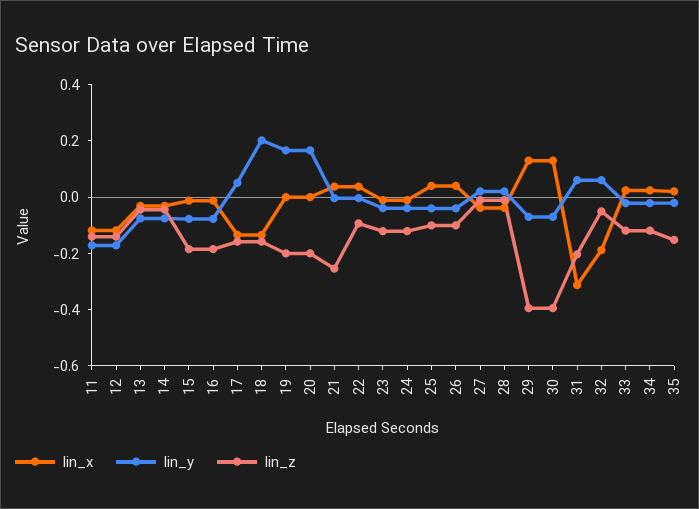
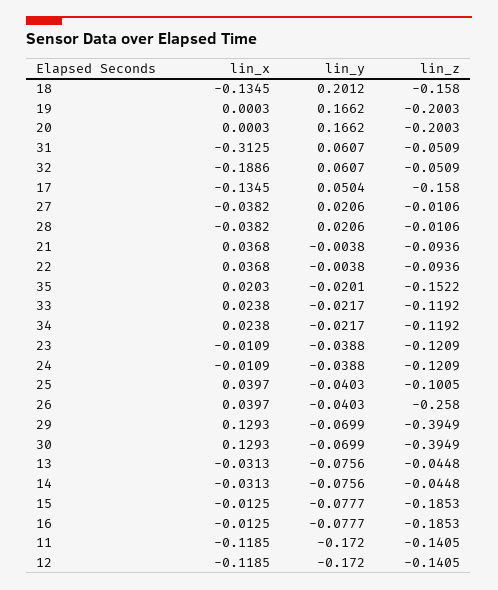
  {
    "lin_x": {
      "11": -0.1185,
      "12": -0.1185,
      "13": -0.0313,
      "14": -0.0313,
      "15": -0.0125,
      "16": -0.0125,
      "17": -0.1345,
      "18": -0.1345,
      "19": 0.0003,
      "20": 0.0003,
      "21": 0.0368,
      "22": 0.0368,
      "23": -0.0109,
      "24": -0.0109,
      "25": 0.0397,
      "26": 0.0397,
      "27": -0.0382,
      "28": -0.0382,
      "29": 0.1293,
      "30": 0.1293,
      "31": -0.3125,
      "32": -0.1886,
      "33": 0.0238,
      "34": 0.0238,
      "35": 0.0203
    },
    "lin_y": {
      "11": -0.172,
      "12": -0.172,
      "13": -0.0756,
      "14": -0.0756,
      "15": -0.0777,
      "16": -0.0777,
      "17": 0.0504,
      "18": 0.2012,
      "19": 0.1662,
      "20": 0.1662,
      "21": -0.0038,
      "22": -0.0038,
      "23": -0.0388,
      "24": -0.0388,
      "25": -0.0403,
      "26": -0.0403,
      "27": 0.0206,
      "28": 0.0206,
      "29": -0.0699,
      "30": -0.0699,
      "31": 0.0607,
      "32": 0.0607,
      "33": -0.0217,
      "34": -0.0217,
      "35": -0.0201
    },
    "lin_z": {
      "11": -0.1405,
      "12": -0.1405,
      "13": -0.0448,
      "14": -0.0448,
      "15": -0.1853,
      "16": -0.1853,
      "17": -0.158,
      "18": -0.158,
      "19": -0.2003,
      "20": -0.2003,
-     "21": -0.25,
+     "21": -0.0936,
      "22": -0.0936,
      "23": -0.1209,
      "24": -0.1209,
      "25": -0.1005,
-     "26": -0.1,
+     "26": -0.258,
      "27": -0.0106,
      "28": -0.0106,
      "29": -0.3949,
      "30": -0.3949,
-     "31": -0.2,
+     "31": -0.0509,
      "32": -0.0509,
      "33": -0.1192,
      "34": -0.1192,
      "35": -0.1522
    }
  }

